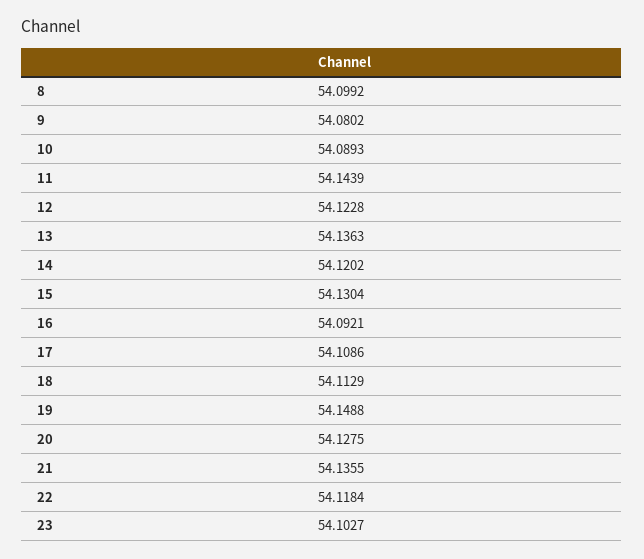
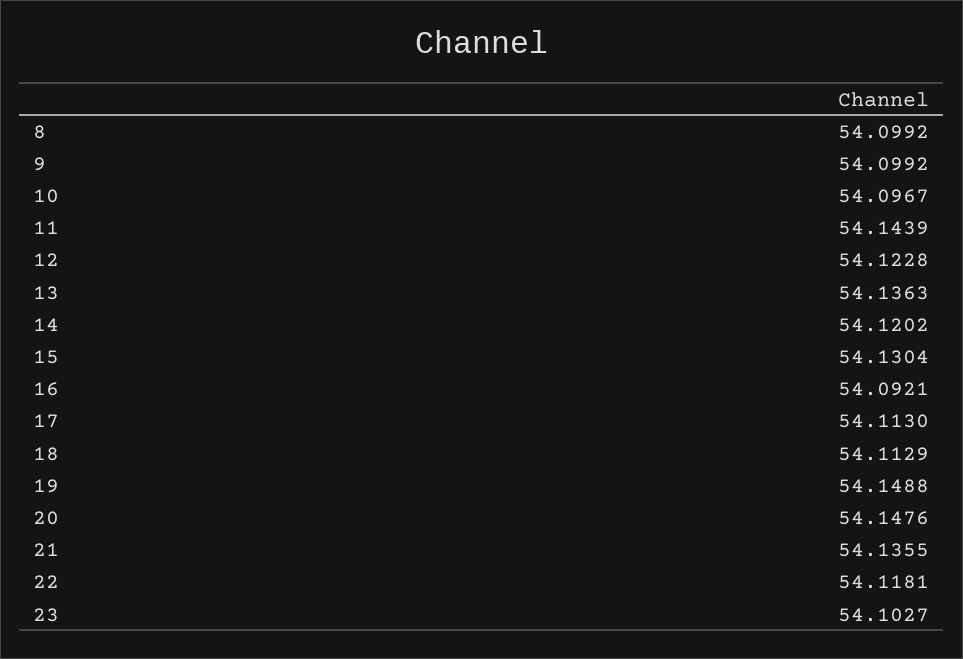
  {
    "8": 54.0992,
-   "9": 54.0802,
+   "9": 54.0992,
-   "10": 54.0893,
+   "10": 54.0967,
    "11": 54.1439,
    "12": 54.1228,
    "13": 54.1363,
    "14": 54.1202,
    "15": 54.1304,
    "16": 54.0921,
-   "17": 54.1086,
+   "17": 54.113,
    "18": 54.1129,
    "19": 54.1488,
-   "20": 54.1275,
+   "20": 54.1476,
    "21": 54.1355,
-   "22": 54.1184,
+   "22": 54.1181,
    "23": 54.1027
  }

